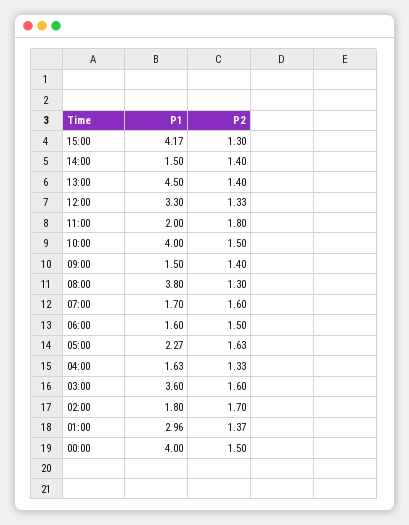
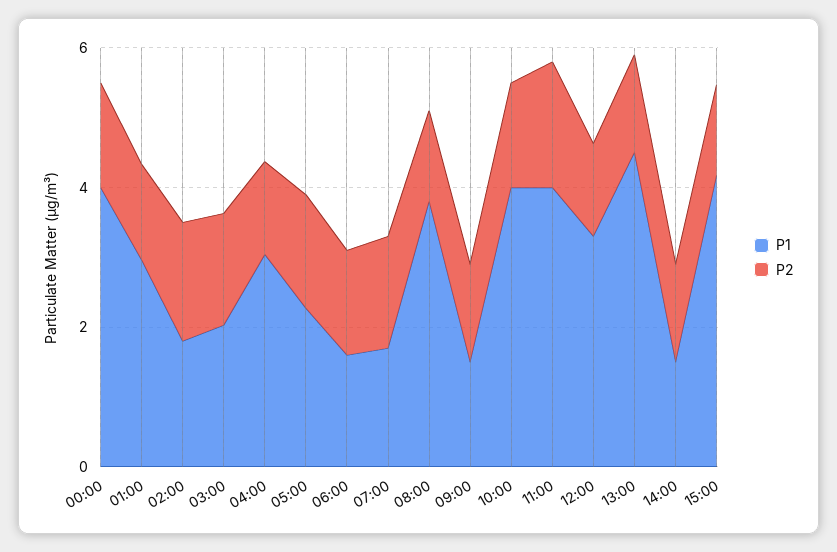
  {
    "P1": {
      "15:00": 4.17,
      "14:00": 1.5,
      "13:00": 4.5,
      "12:00": 3.3,
-     "11:00": 2,
+     "11:00": 4,
      "10:00": 4,
      "09:00": 1.5,
      "08:00": 3.8,
      "07:00": 1.7,
      "06:00": 1.6,
      "05:00": 2.27,
-     "04:00": 1.63,
+     "04:00": 3,
-     "03:00": 3.6,
+     "03:00": 2,
      "02:00": 1.8,
      "01:00": 2.96,
      "00:00": 4
    },
    "P2": {
      "15:00": 1.3,
      "14:00": 1.4,
      "13:00": 1.4,
      "12:00": 1.33,
      "11:00": 1.8,
      "10:00": 1.5,
      "09:00": 1.4,
      "08:00": 1.3,
      "07:00": 1.6,
      "06:00": 1.5,
      "05:00": 1.63,
      "04:00": 1.33,
      "03:00": 1.6,
      "02:00": 1.7,
      "01:00": 1.37,
      "00:00": 1.5
    }
  }

